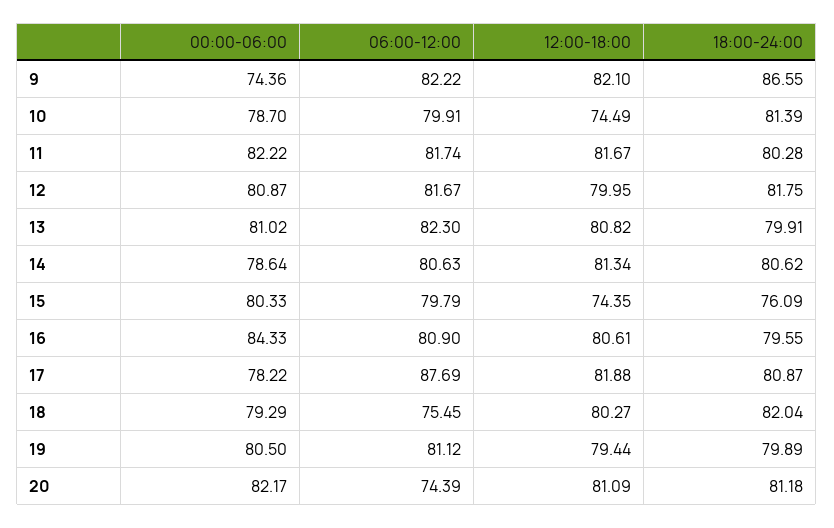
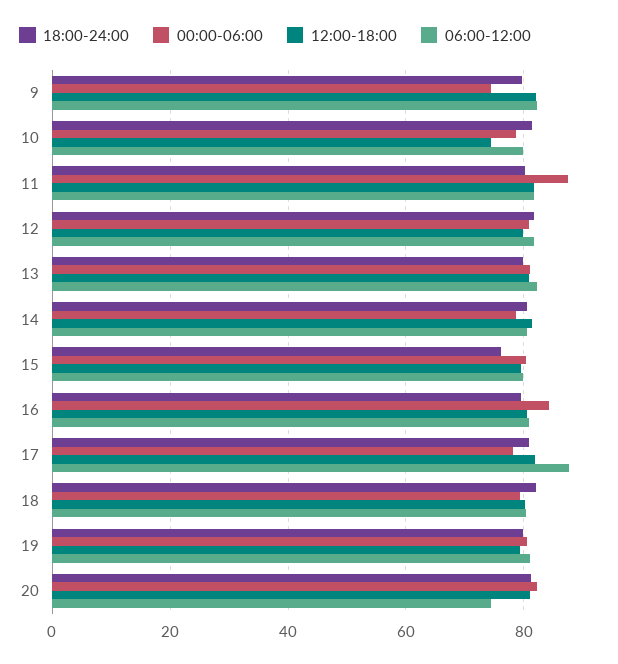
  {
    "00:00-06:00": {
      "9": 74.36,
      "10": 78.7,
-     "11": 82.22,
+     "11": 88,
      "12": 80.87,
      "13": 81.02,
      "14": 78.64,
      "15": 80.33,
      "16": 84.33,
      "17": 78.22,
      "18": 79.29,
      "19": 80.5,
      "20": 82.17
    },
    "06:00-12:00": {
      "9": 82.22,
      "10": 79.91,
      "11": 81.74,
      "12": 81.67,
      "13": 82.3,
      "14": 80.63,
      "15": 79.79,
      "16": 80.9,
      "17": 87.69,
-     "18": 75.45,
+     "18": 80,
      "19": 81.12,
      "20": 74.39
    },
    "12:00-18:00": {
      "9": 82.1,
      "10": 74.49,
      "11": 81.67,
      "12": 79.95,
      "13": 80.82,
      "14": 81.34,
-     "15": 74.35,
+     "15": 80,
      "16": 80.61,
      "17": 81.88,
      "18": 80.27,
      "19": 79.44,
      "20": 81.09
    },
    "18:00-24:00": {
-     "9": 86.55,
+     "9": 80,
      "10": 81.39,
      "11": 80.28,
      "12": 81.75,
      "13": 79.91,
      "14": 80.62,
      "15": 76.09,
      "16": 79.55,
      "17": 80.87,
      "18": 82.04,
      "19": 79.89,
      "20": 81.18
    }
  }

